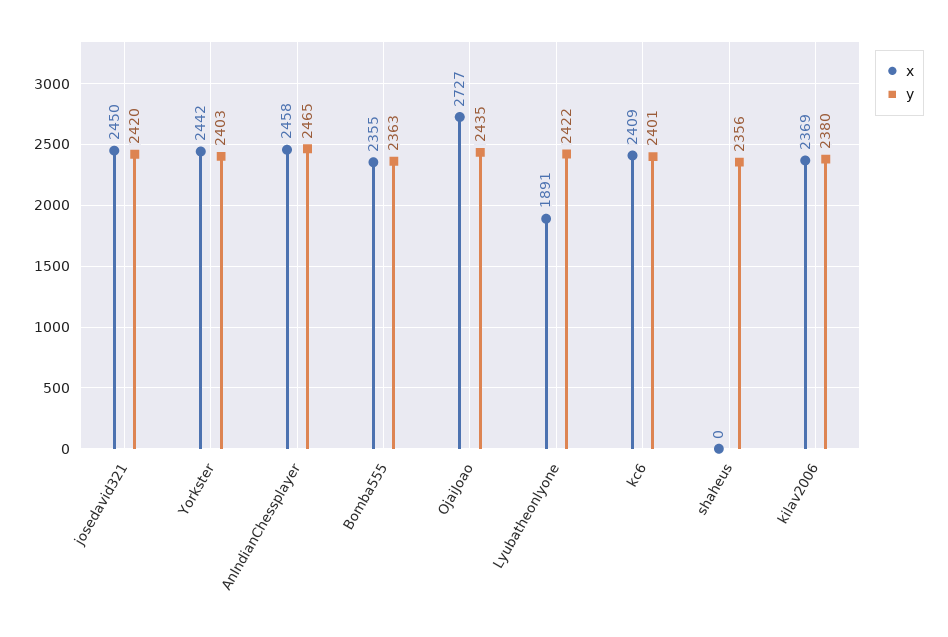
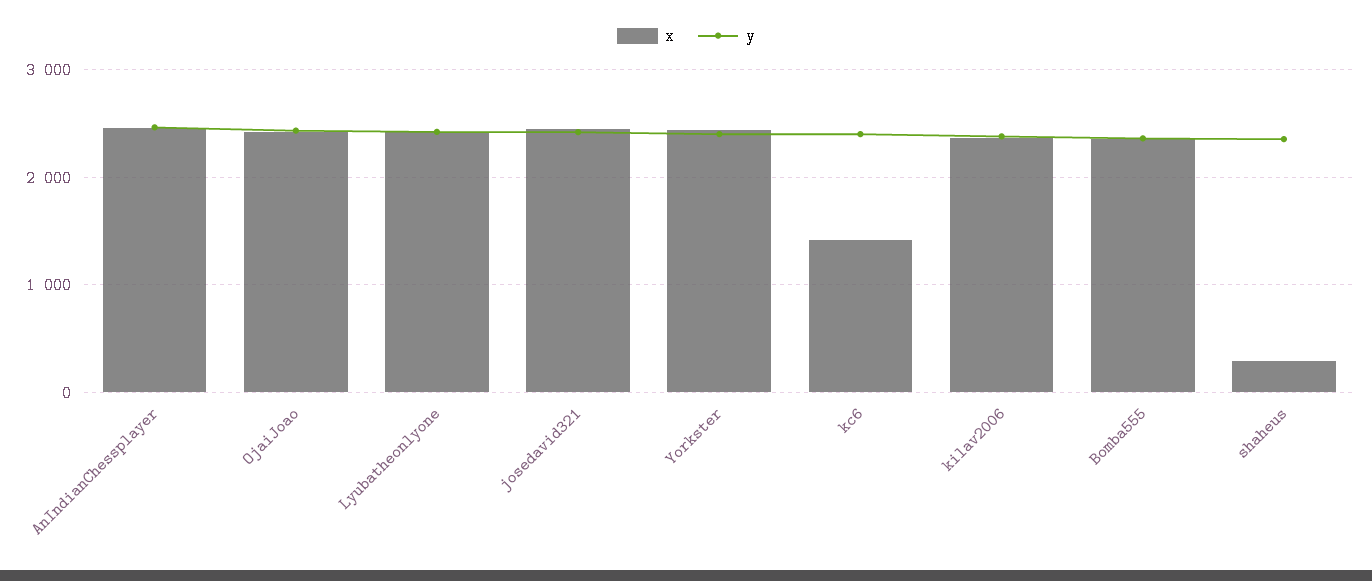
  {
    "x": {
      "josedavid321": 2450,
      "Yorkster": 2442,
      "AnIndianChessplayer": 2458,
      "Bomba555": 2355,
-     "OjaiJoao": 2727,
+     "OjaiJoao": 2400,
-     "Lyubatheonlyone": 1891,
+     "Lyubatheonlyone": 2400,
-     "kc6": 2409,
+     "kc6": 1400,
-     "shaheus": 0,
+     "shaheus": 300,
      "kilav2006": 2369
    },
    "y": {
      "josedavid321": 2420,
      "Yorkster": 2403,
      "AnIndianChessplayer": 2465,
      "Bomba555": 2363,
      "OjaiJoao": 2435,
      "Lyubatheonlyone": 2422,
      "kc6": 2401,
      "shaheus": 2356,
      "kilav2006": 2380
    }
  }

